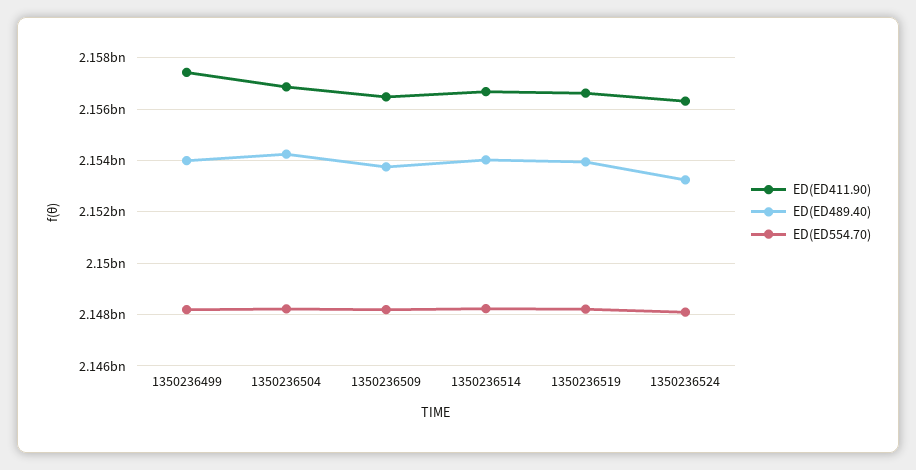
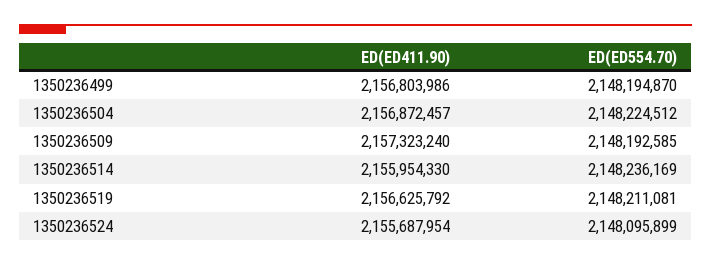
  {
    "ED(ED411.90)": {
-     "1350236499": 2157500000,
+     "1350236499": 2156803986,
      "1350236504": 2156872457,
-     "1350236509": 2156500000,
+     "1350236509": 2157323240,
-     "1350236514": 2156750000,
+     "1350236514": 2155954330,
      "1350236519": 2156625792,
-     "1350236524": 2156250000
+     "1350236524": 2155687954
    },
-   "ED(ED489.40)": {
-     "1350236499": 2154000000,
-     "1350236504": 2154250000,
-     "1350236509": 2153750000,
-     "1350236514": 2154000000,
-     "1350236519": 2154000000,
-     "1350236524": 2153250000
-   },
    "ED(ED554.70)": {
      "1350236499": 2148194870,
      "1350236504": 2148224512,
      "1350236509": 2148192585,
      "1350236514": 2148236169,
      "1350236519": 2148211081,
      "1350236524": 2148095899
    }
  }

